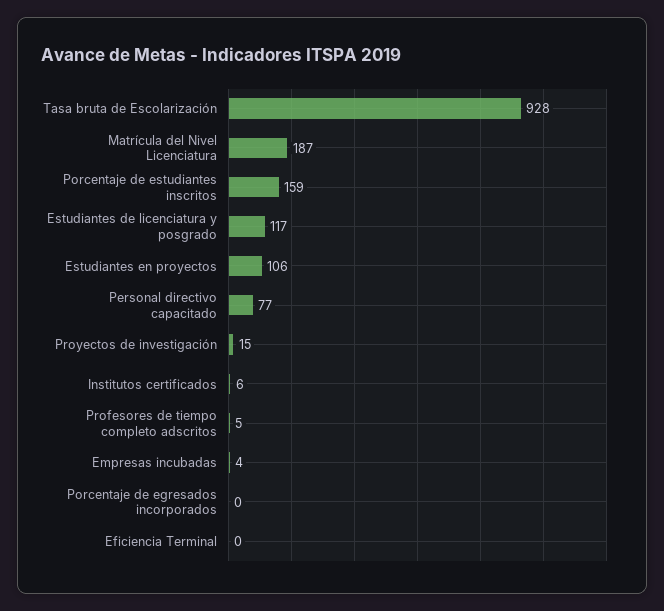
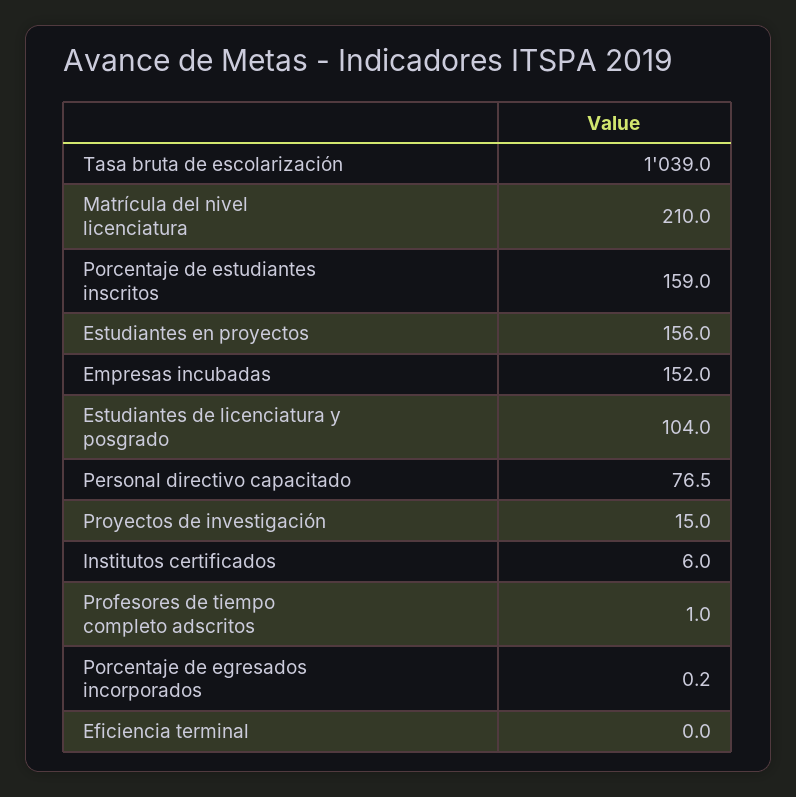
  {
-   "Tasa bruta de Escolarización": 928,
+   "Tasa bruta de Escolarización": 1039,
-   "Matrícula del Nivel Licenciatura": 187,
+   "Matrícula del Nivel Licenciatura": 210,
    "Porcentaje de estudiantes inscritos": 159,
-   "Estudiantes de licenciatura y posgrado": 117,
+   "Estudiantes de licenciatura y posgrado": 104,
-   "Estudiantes en proyectos": 106,
+   "Estudiantes en proyectos": 156,
    "Personal directivo capacitado": 76.5,
    "Proyectos de investigación": 15,
    "Institutos certificados": 6,
-   "Profesores de tiempo completo adscritos": 5,
+   "Profesores de tiempo completo adscritos": 1,
-   "Empresas incubadas": 4,
+   "Empresas incubadas": 152,
    "Porcentaje de egresados incorporados": 0.2,
    "Eficiencia Terminal": 0
  }

